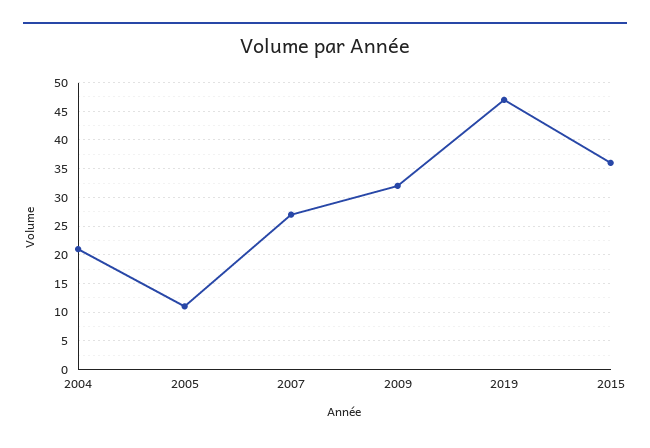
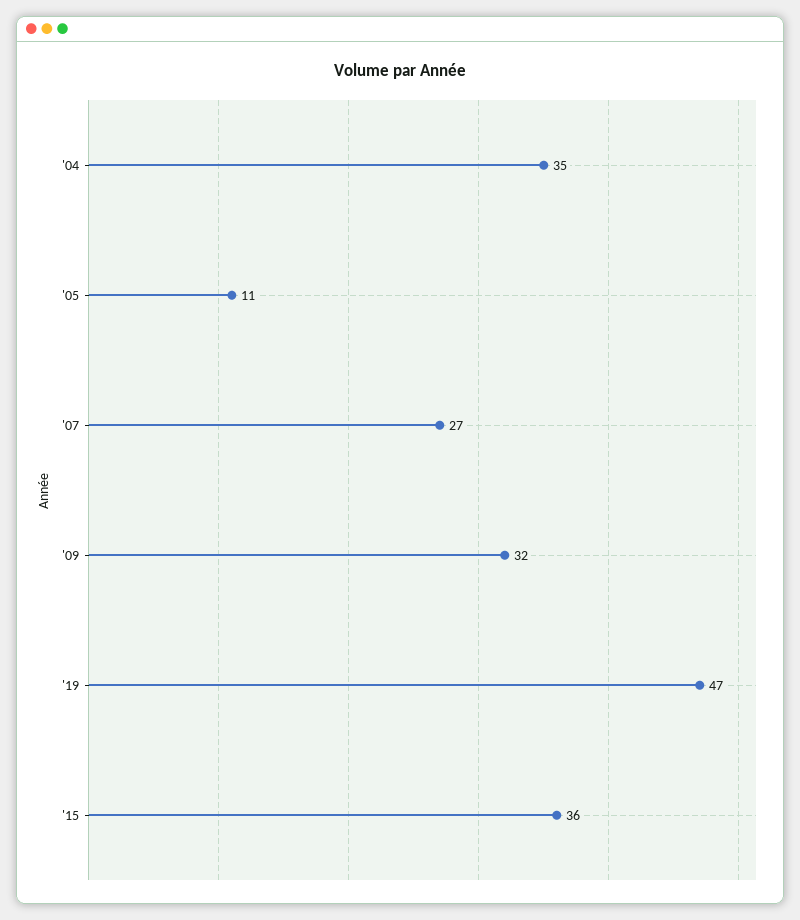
  {
-   "2004": 20,
+   "2004": 35,
    "2005": 11,
    "2007": 27,
    "2009": 32,
    "2019": 47,
    "2015": 36
  }

